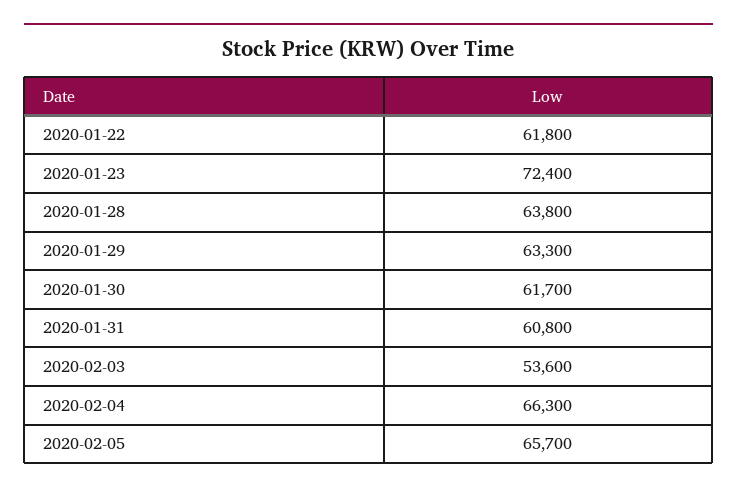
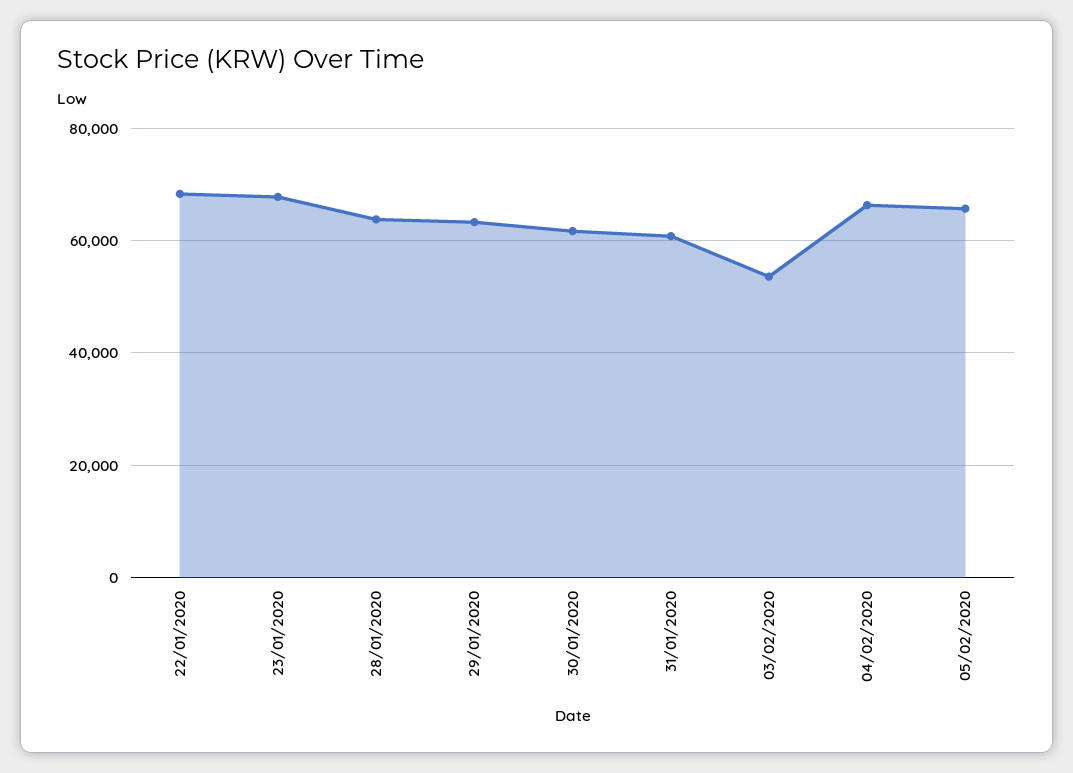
  {
-   "2020-01-22": 61800,
+   "2020-01-22": 68000,
-   "2020-01-23": 72400,
+   "2020-01-23": 68000,
    "2020-01-28": 63800,
    "2020-01-29": 63300,
    "2020-01-30": 61700,
    "2020-01-31": 60800,
    "2020-02-03": 53600,
    "2020-02-04": 66300,
    "2020-02-05": 65700
  }

